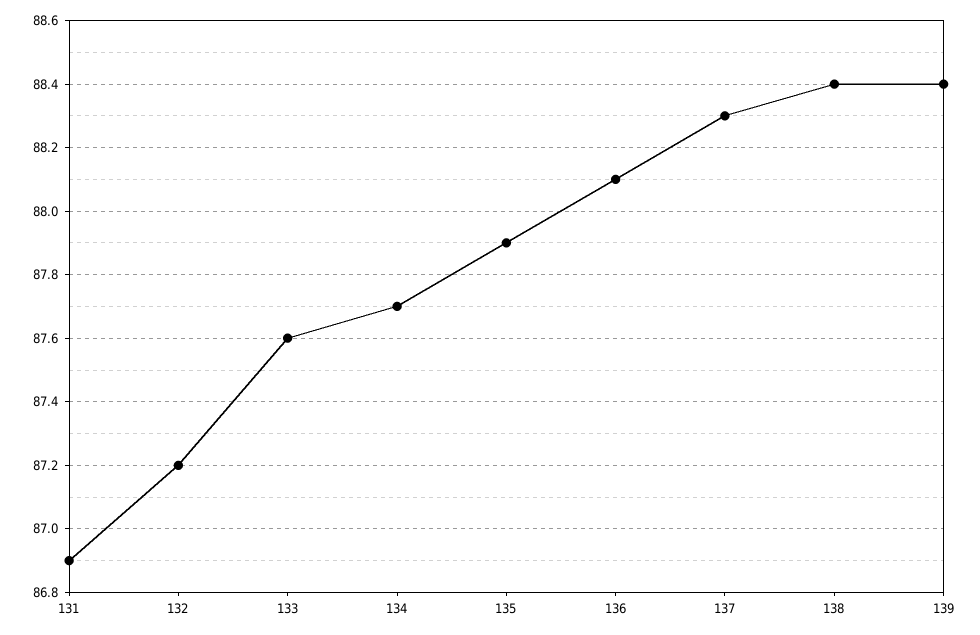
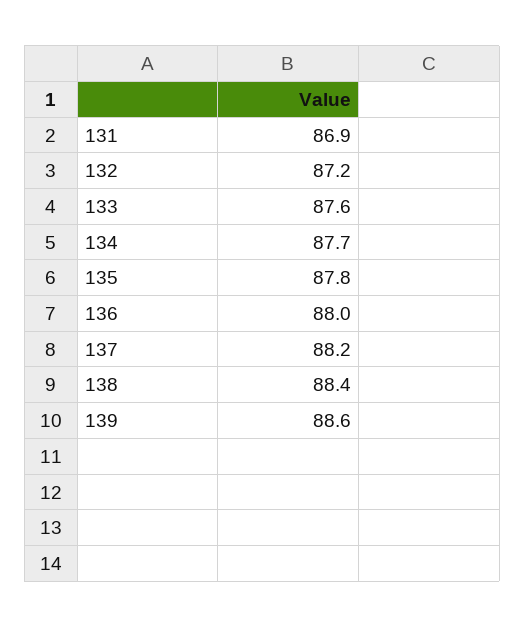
  {
    "131": 86.9,
    "132": 87.2,
    "133": 87.6,
    "134": 87.7,
-   "135": 87.9,
+   "135": 87.8,
-   "136": 88.1,
+   "136": 88,
-   "137": 88.3,
+   "137": 88.2,
    "138": 88.4,
-   "139": 88.4
+   "139": 88.6
  }

